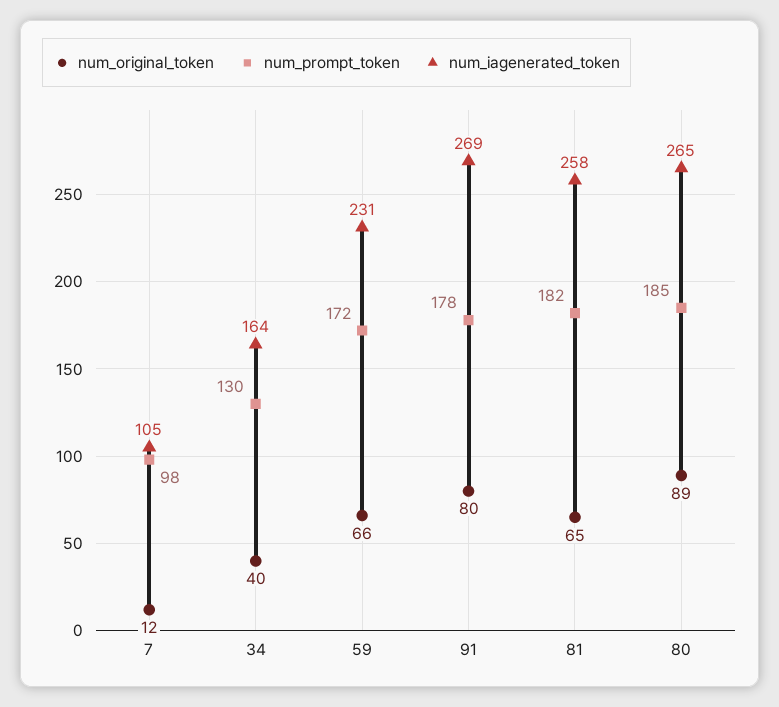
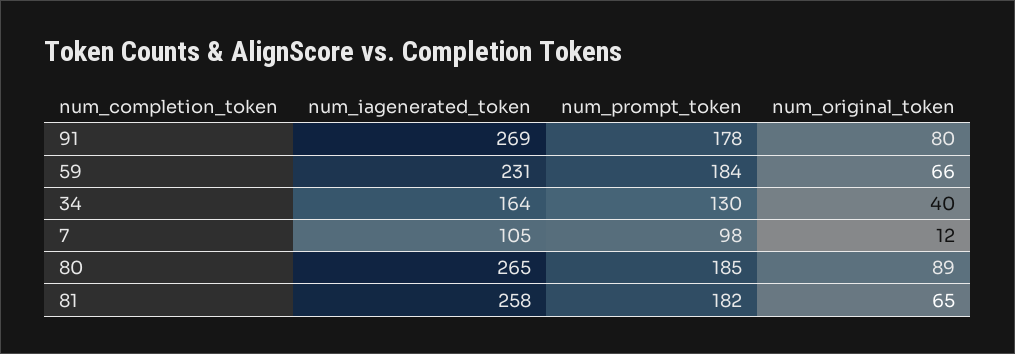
  {
    "num_original_token": {
      "7": 12,
      "34": 40,
      "59": 66,
      "91": 80,
      "81": 65,
      "80": 89
    },
    "num_prompt_token": {
      "7": 98,
      "34": 130,
-     "59": 172,
+     "59": 184,
      "91": 178,
      "81": 182,
      "80": 185
    },
    "num_iagenerated_token": {
      "7": 105,
      "34": 164,
      "59": 231,
      "91": 269,
      "81": 258,
      "80": 265
    }
  }

